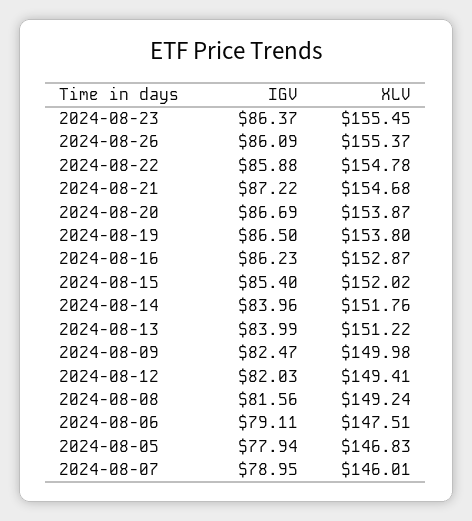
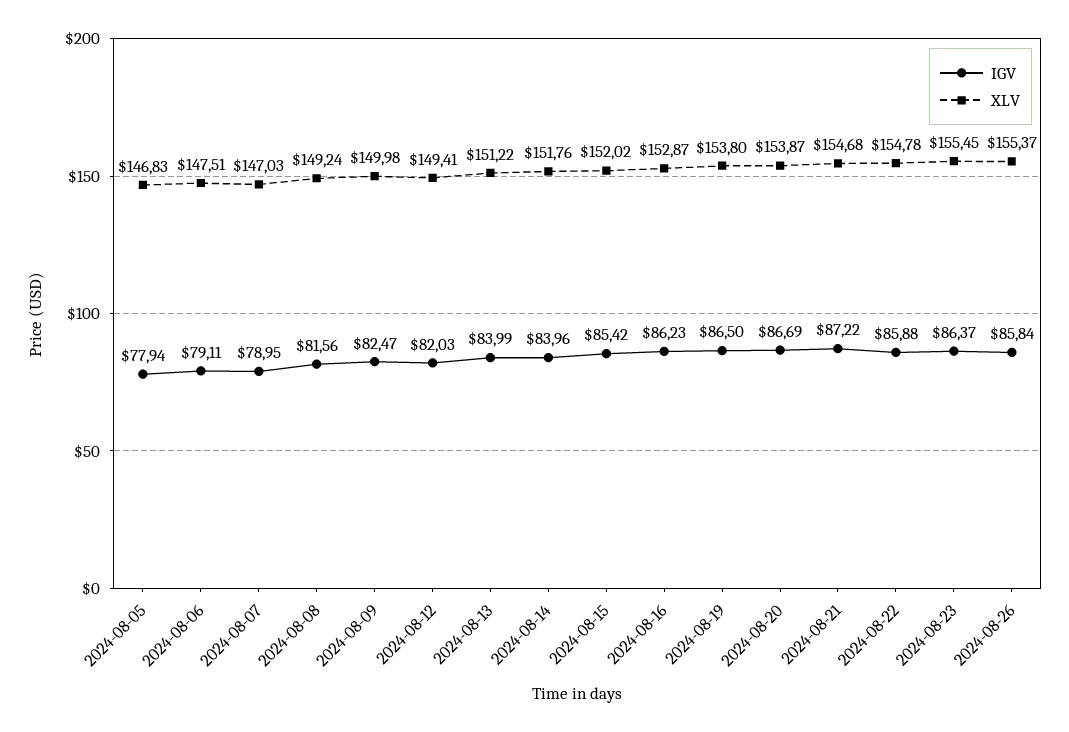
  {
    "IGV": {
      "2024-08-23": 86.37,
-     "2024-08-26": 86.09,
+     "2024-08-26": 85.84,
      "2024-08-22": 85.88,
      "2024-08-21": 87.22,
      "2024-08-20": 86.69,
      "2024-08-19": 86.5,
      "2024-08-16": 86.23,
-     "2024-08-15": 85.4,
+     "2024-08-15": 85.42,
      "2024-08-14": 83.96,
      "2024-08-13": 83.99,
      "2024-08-09": 82.47,
      "2024-08-12": 82.03,
      "2024-08-08": 81.56,
      "2024-08-06": 79.11,
      "2024-08-05": 77.94,
      "2024-08-07": 78.95
    },
    "XLV": {
      "2024-08-23": 155.45,
      "2024-08-26": 155.37,
      "2024-08-22": 154.78,
      "2024-08-21": 154.68,
      "2024-08-20": 153.87,
      "2024-08-19": 153.8,
      "2024-08-16": 152.87,
      "2024-08-15": 152.02,
      "2024-08-14": 151.76,
      "2024-08-13": 151.22,
      "2024-08-09": 149.98,
      "2024-08-12": 149.41,
      "2024-08-08": 149.24,
      "2024-08-06": 147.51,
      "2024-08-05": 146.83,
-     "2024-08-07": 146.01
+     "2024-08-07": 147.03
    }
  }

